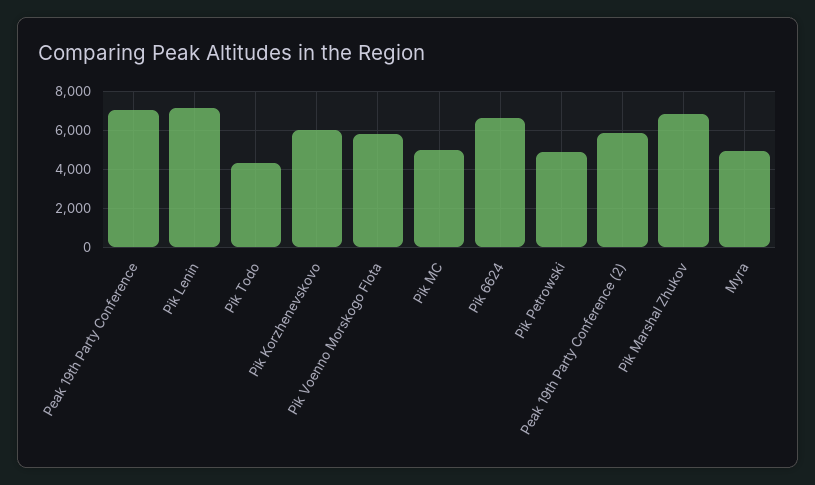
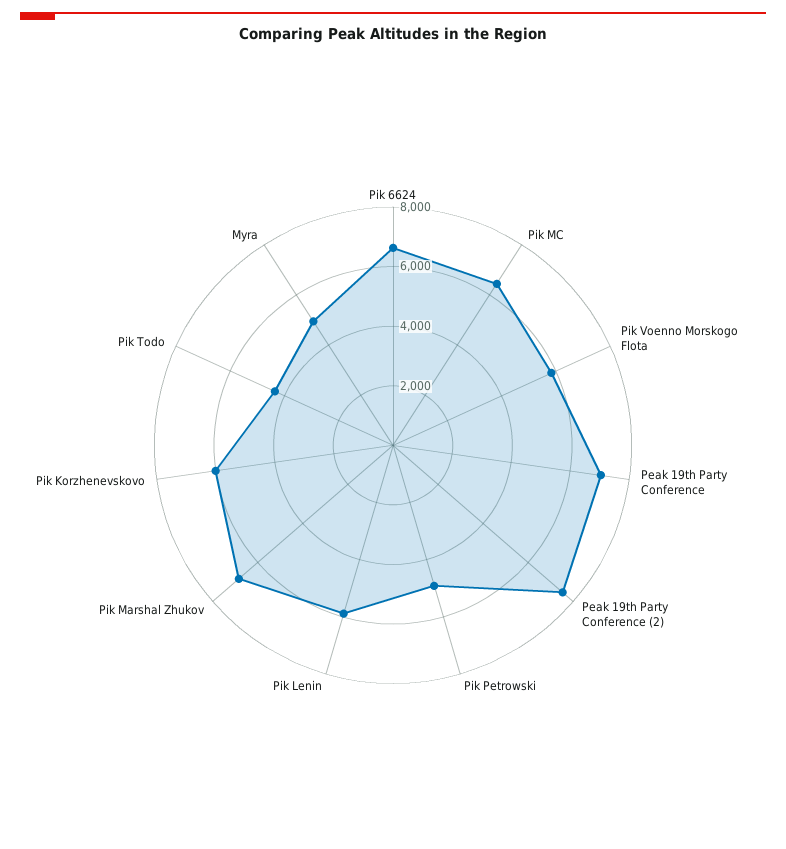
  {
    "Peak 19th Party Conference": 7000,
-   "Pik Lenin": 7000,
+   "Pik Lenin": 6000,
    "Pik Todo": 4500,
    "Pik Korzhenevskovo": 6000,
    "Pik Voenno Morskogo Flota": 6000,
-   "Pik MC": 5000,
+   "Pik MC": 6500,
    "Pik 6624": 6500,
    "Pik Petrowski": 5000,
-   "Peak 19th Party Conference (2)": 6000,
+   "Peak 19th Party Conference (2)": 7500,
    "Pik Marshal Zhukov": 7000,
    "Myra": 5000
  }

